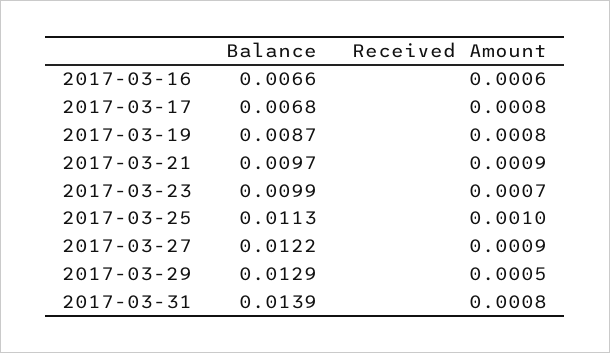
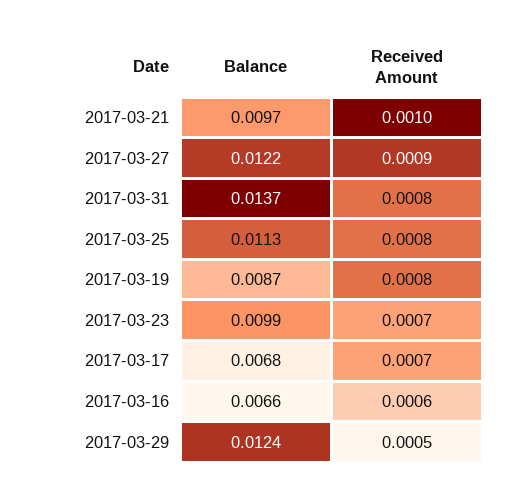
  {
    "Balance": {
      "2017-03-16": 0.0066,
      "2017-03-17": 0.0068,
      "2017-03-19": 0.0087,
      "2017-03-21": 0.0097,
      "2017-03-23": 0.0099,
      "2017-03-25": 0.0113,
      "2017-03-27": 0.0122,
-     "2017-03-29": 0.0129,
+     "2017-03-29": 0.0124,
-     "2017-03-31": 0.0139
+     "2017-03-31": 0.0137
    },
    "Received Amount": {
      "2017-03-16": 0.0006,
-     "2017-03-17": 0.0008,
+     "2017-03-17": 0.0007,
      "2017-03-19": 0.0008,
-     "2017-03-21": 0.0009,
+     "2017-03-21": 0.001,
      "2017-03-23": 0.0007,
-     "2017-03-25": 0.001,
+     "2017-03-25": 0.0008,
      "2017-03-27": 0.0009,
      "2017-03-29": 0.0005,
      "2017-03-31": 0.0008
    }
  }

